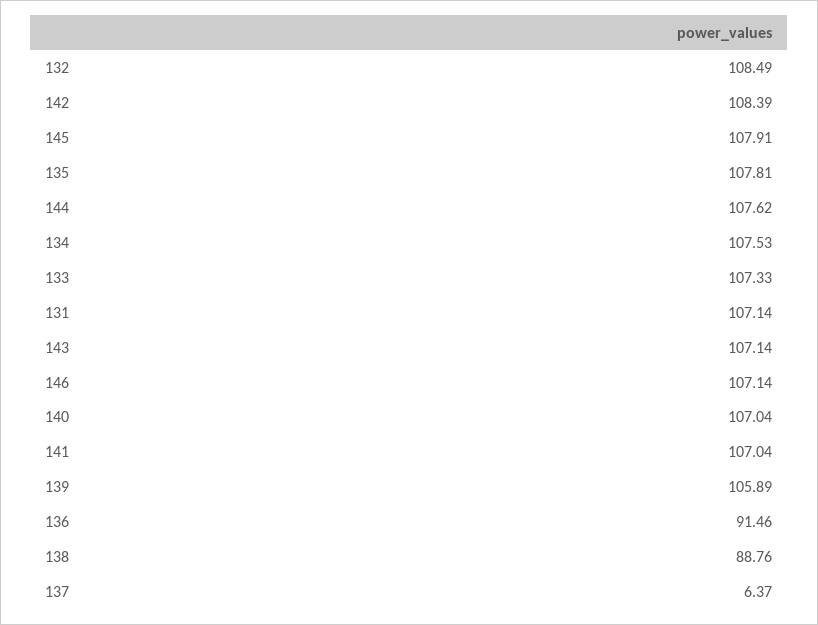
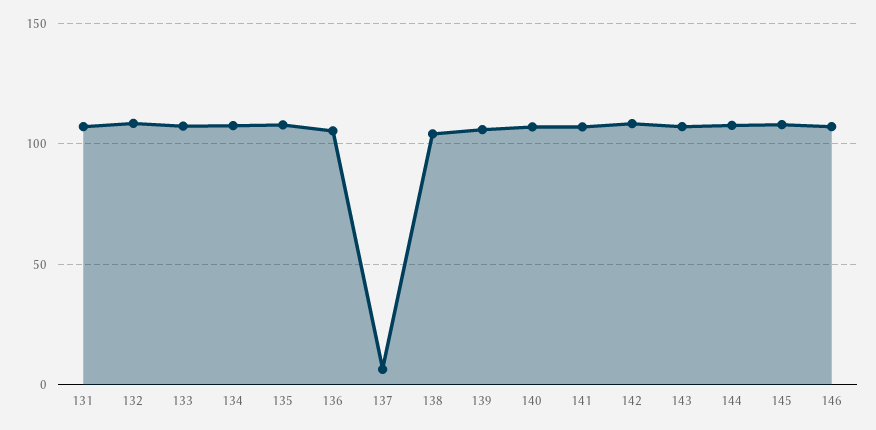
  {
    "132": 108.49,
    "142": 108.39,
    "145": 107.91,
    "135": 107.81,
    "144": 107.62,
    "134": 107.53,
    "133": 107.33,
    "131": 107.14,
    "143": 107.14,
    "146": 107.14,
    "140": 107.04,
    "141": 107.04,
    "139": 105.89,
-   "136": 91.46,
+   "136": 105,
-   "138": 88.76,
+   "138": 105,
    "137": 6.37
  }

